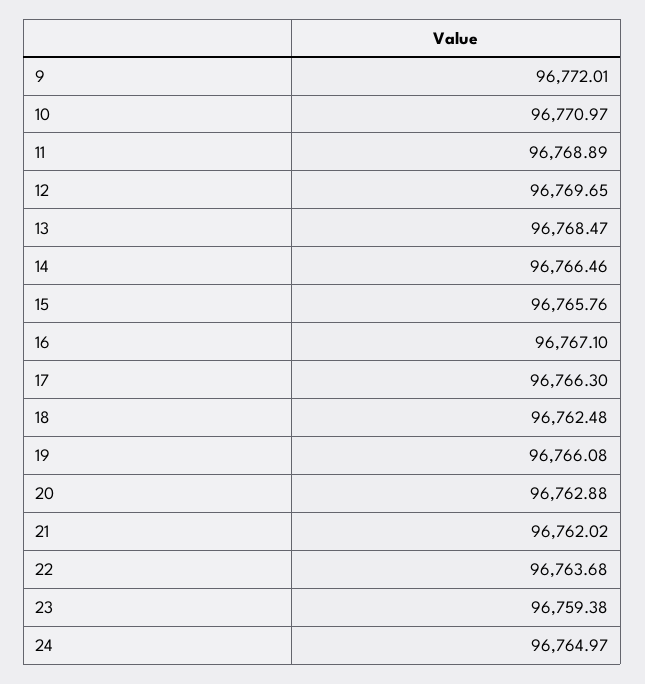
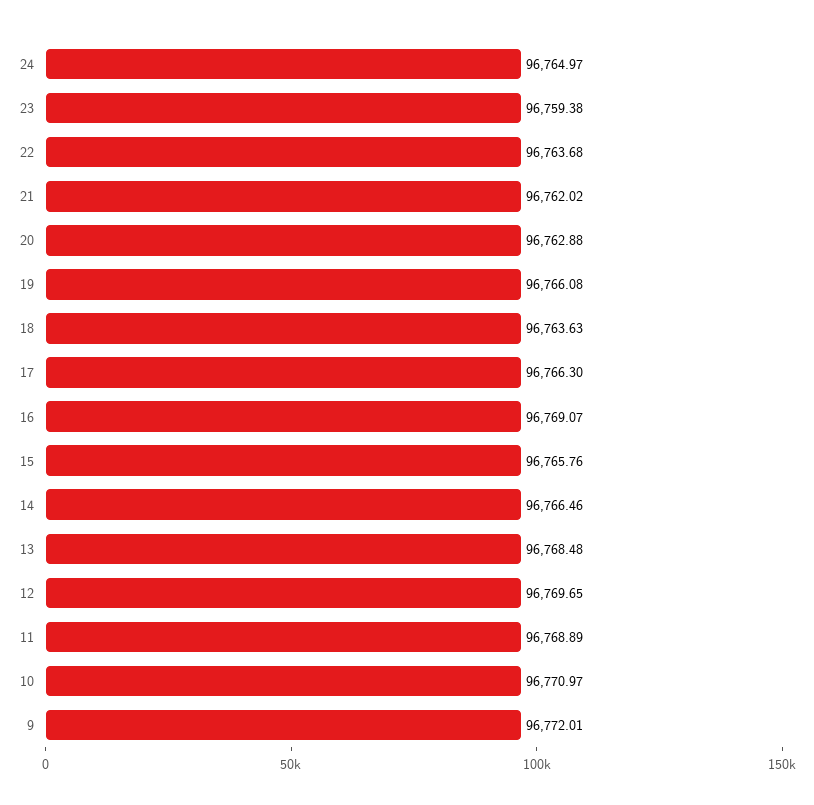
  {
    "9": 96772.01,
    "10": 96770.97,
    "11": 96768.89,
    "12": 96769.65,
-   "13": 96768.47,
+   "13": 96768.48,
    "14": 96766.46,
    "15": 96765.76,
-   "16": 96767.1,
+   "16": 96769.07,
    "17": 96766.3,
-   "18": 96762.48,
+   "18": 96763.63,
    "19": 96766.08,
    "20": 96762.88,
    "21": 96762.02,
    "22": 96763.68,
    "23": 96759.38,
    "24": 96764.97
  }

